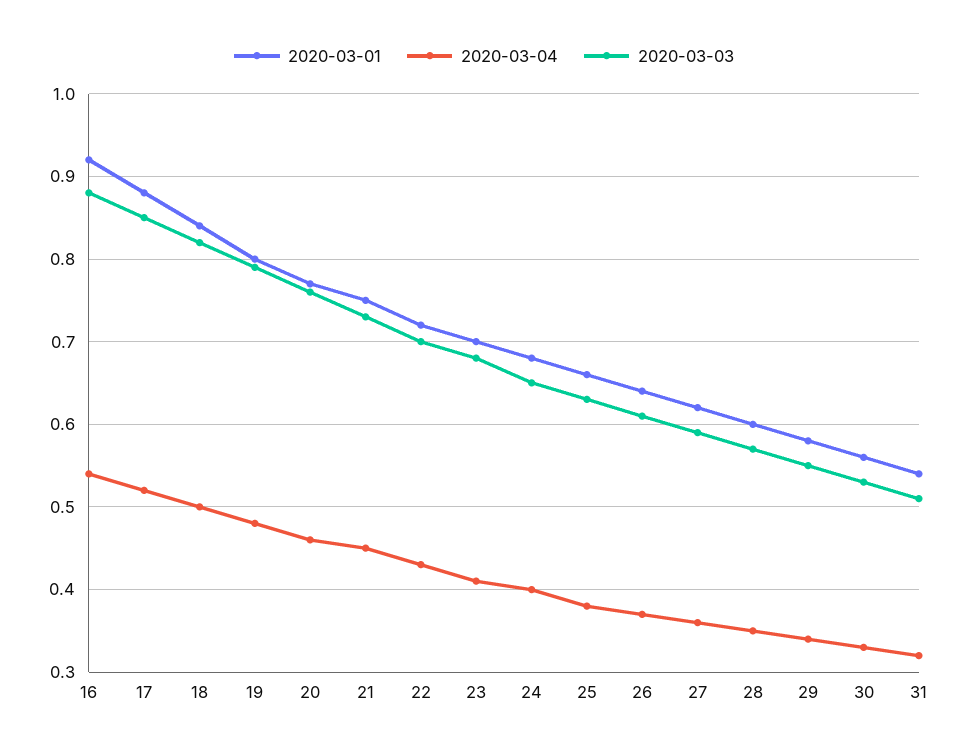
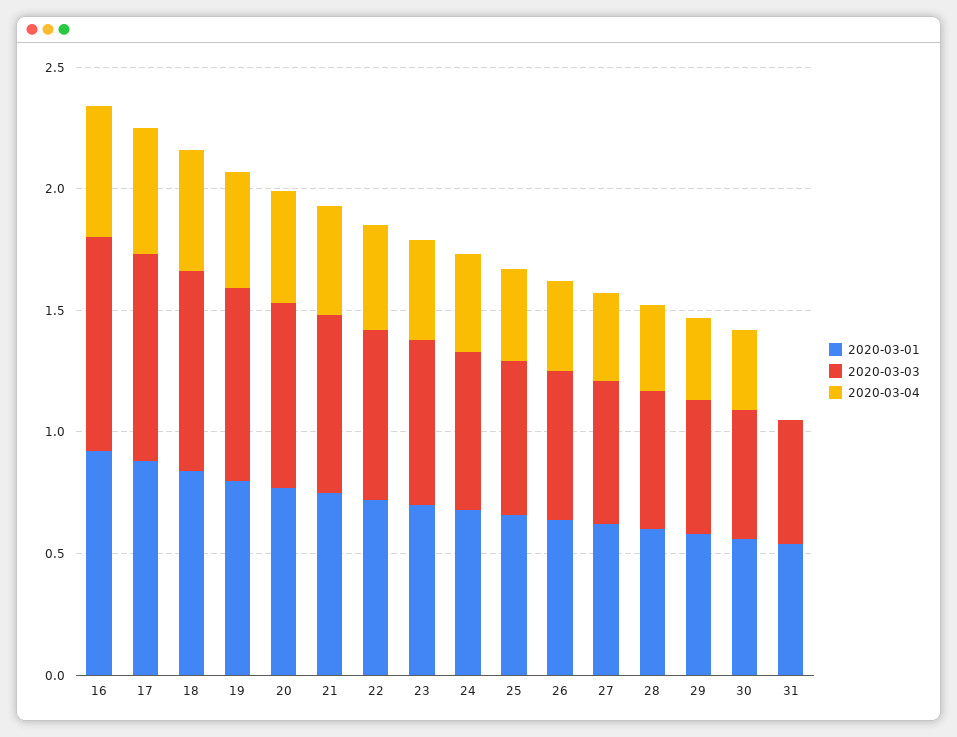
  {
    "2020-03-01": {
      "16": 0.92,
      "17": 0.88,
      "18": 0.84,
      "19": 0.8,
      "20": 0.77,
      "21": 0.75,
      "22": 0.72,
      "23": 0.7,
      "24": 0.68,
      "25": 0.66,
      "26": 0.64,
      "27": 0.62,
      "28": 0.6,
      "29": 0.58,
      "30": 0.56,
      "31": 0.54
    },
    "2020-03-04": {
      "16": 0.54,
      "17": 0.52,
      "18": 0.5,
      "19": 0.48,
      "20": 0.46,
      "21": 0.45,
      "22": 0.43,
      "23": 0.41,
      "24": 0.4,
      "25": 0.38,
      "26": 0.37,
      "27": 0.36,
      "28": 0.35,
      "29": 0.34,
      "30": 0.33,
-     "31": 0.32
+     "31": 0
    },
    "2020-03-03": {
      "16": 0.88,
      "17": 0.85,
      "18": 0.82,
      "19": 0.79,
      "20": 0.76,
      "21": 0.73,
      "22": 0.7,
      "23": 0.68,
      "24": 0.65,
      "25": 0.63,
      "26": 0.61,
      "27": 0.59,
      "28": 0.57,
      "29": 0.55,
      "30": 0.53,
      "31": 0.51
    }
  }

